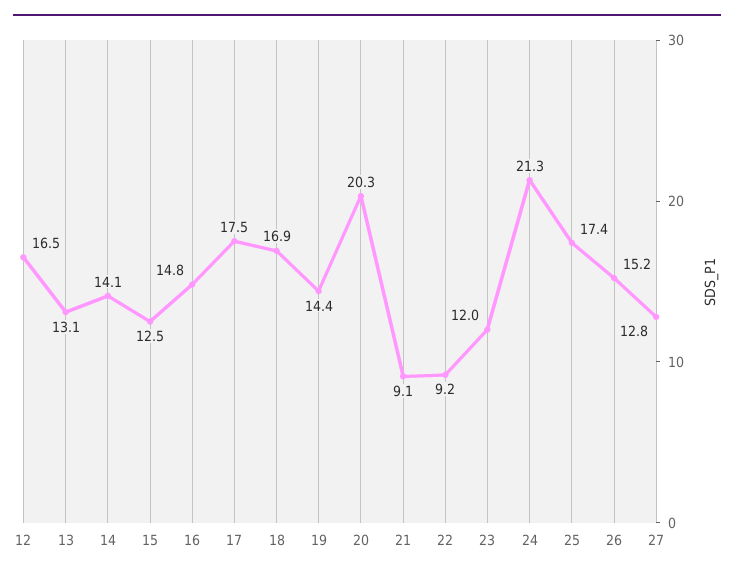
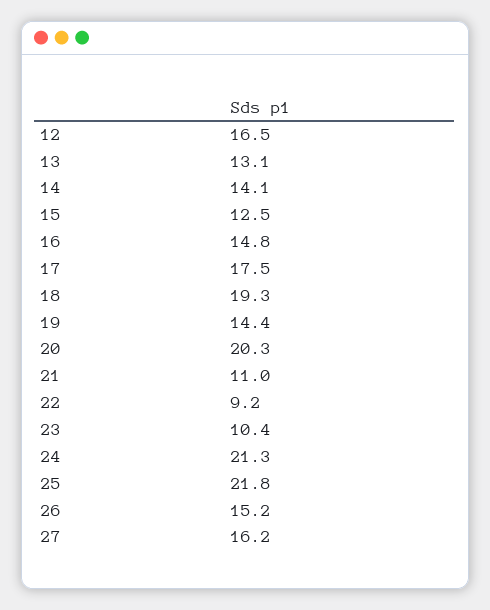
  {
    "12": 16.5,
    "13": 13.1,
    "14": 14.1,
    "15": 12.5,
    "16": 14.8,
    "17": 17.5,
-   "18": 16.9,
+   "18": 19.3,
    "19": 14.4,
    "20": 20.3,
-   "21": 9.1,
+   "21": 11,
    "22": 9.2,
-   "23": 12,
+   "23": 10.4,
    "24": 21.3,
-   "25": 17.4,
+   "25": 21.8,
    "26": 15.2,
-   "27": 12.8
+   "27": 16.2
  }

